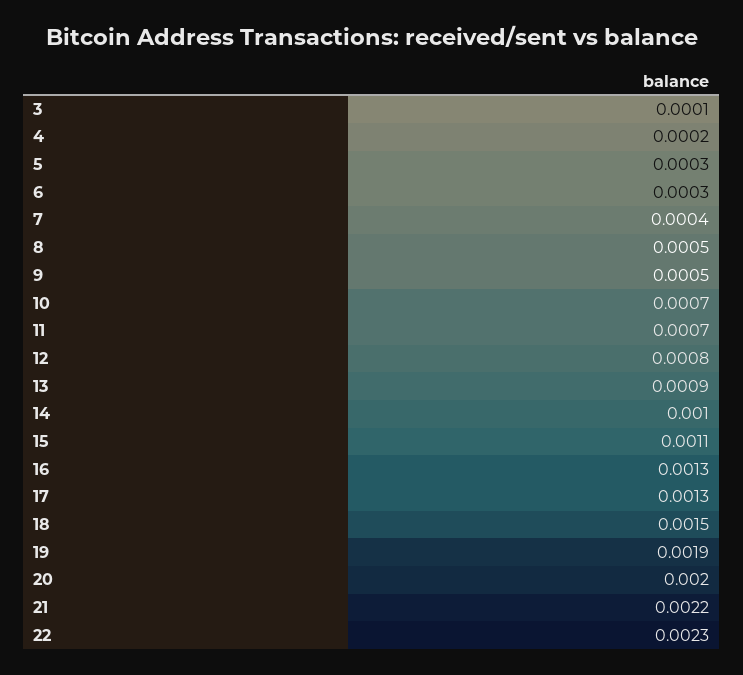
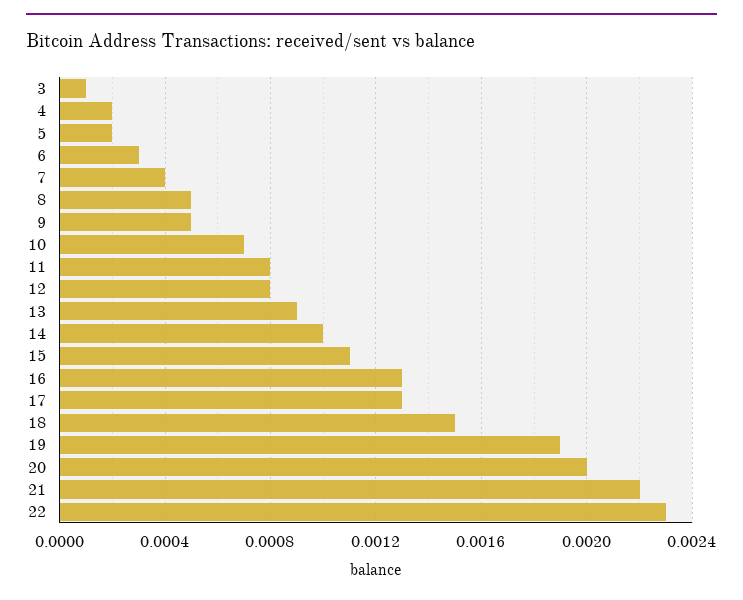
  {
    "3": 0.0001,
    "4": 0.0002,
-   "5": 0.0003,
+   "5": 0.0002,
    "6": 0.0003,
    "7": 0.0004,
    "8": 0.0005,
    "9": 0.0005,
    "10": 0.0007,
-   "11": 0.0007,
+   "11": 0.0008,
    "12": 0.0008,
    "13": 0.0009,
    "14": 0.001,
    "15": 0.0011,
    "16": 0.0013,
    "17": 0.0013,
    "18": 0.0015,
    "19": 0.0019,
    "20": 0.002,
    "21": 0.0022,
    "22": 0.0023
  }

